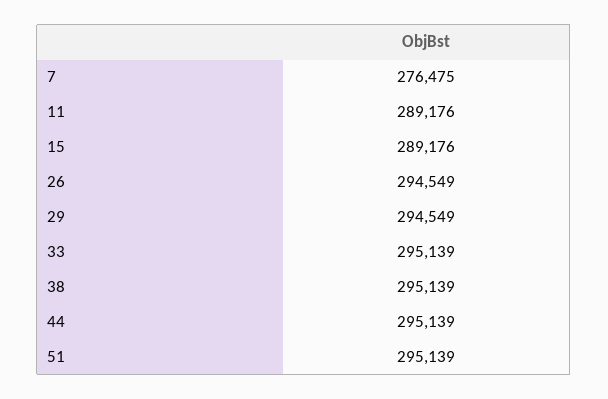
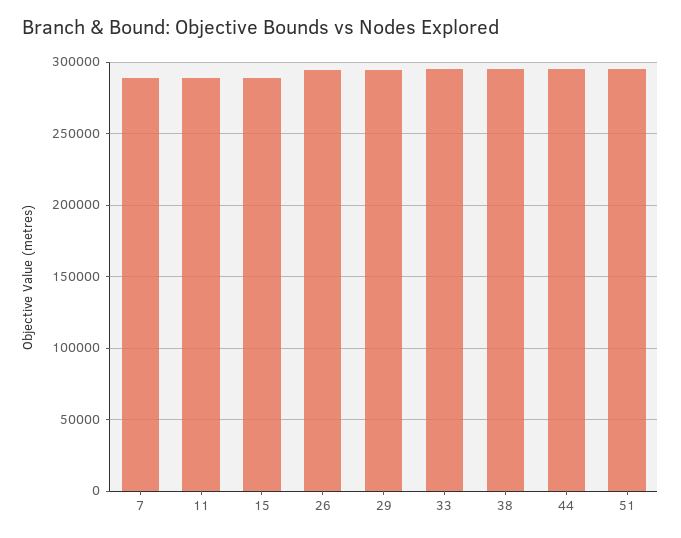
  {
-   "7": 276475,
+   "7": 290000,
    "11": 289176,
    "15": 289176,
    "26": 294549,
    "29": 294549,
    "33": 295139,
    "38": 295139,
    "44": 295139,
    "51": 295139
  }

